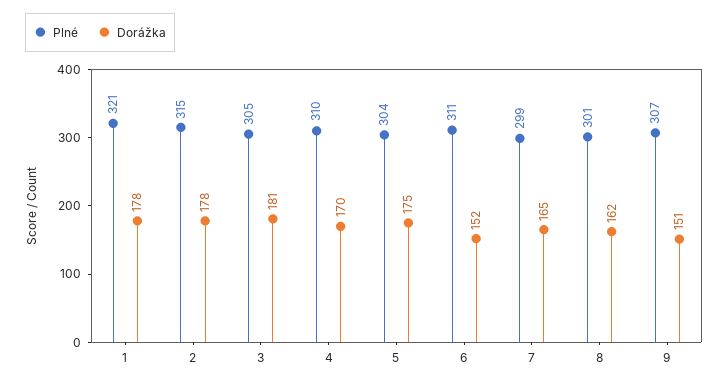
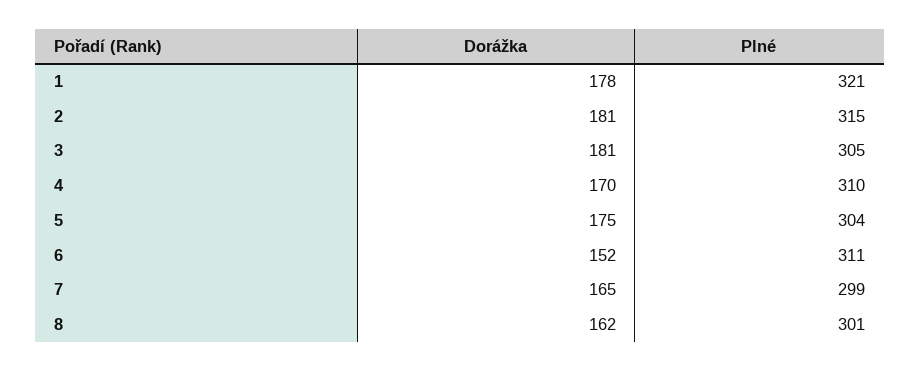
  {
    "Plné": {
      "1": 321,
      "2": 315,
      "3": 305,
      "4": 310,
      "5": 304,
      "6": 311,
      "7": 299,
-     "8": 301,
+     "8": 301
-     "9": 307
    },
    "Dorážka": {
      "1": 178,
-     "2": 178,
+     "2": 181,
      "3": 181,
      "4": 170,
      "5": 175,
      "6": 152,
      "7": 165,
-     "8": 162,
+     "8": 162
-     "9": 151
    }
  }

